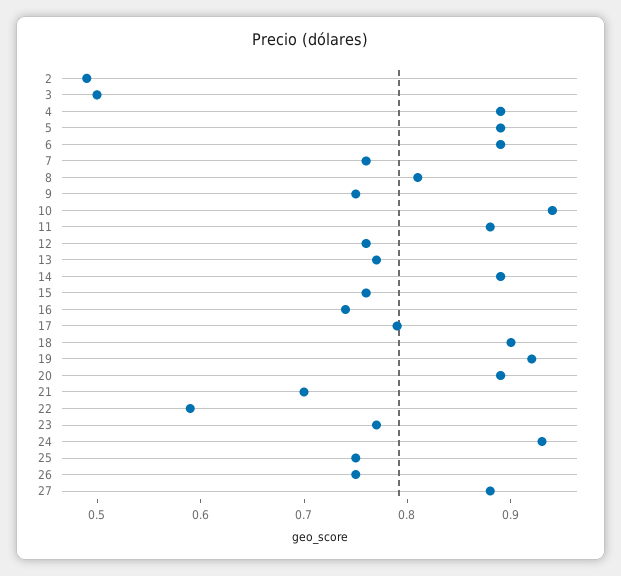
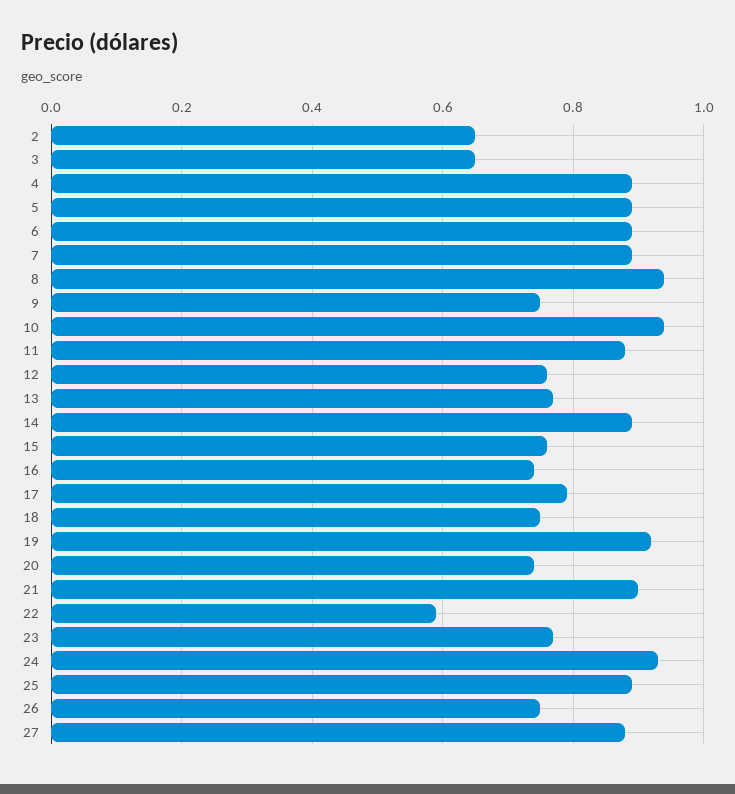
  {
-   "2": 0.49,
+   "2": 0.65,
-   "3": 0.5,
+   "3": 0.65,
    "4": 0.89,
    "5": 0.89,
    "6": 0.89,
-   "7": 0.76,
+   "7": 0.9,
-   "8": 0.81,
+   "8": 0.95,
    "9": 0.75,
    "10": 0.94,
    "11": 0.88,
    "12": 0.76,
    "13": 0.77,
    "14": 0.89,
    "15": 0.76,
    "16": 0.74,
    "17": 0.79,
-   "18": 0.9,
+   "18": 0.75,
    "19": 0.92,
-   "20": 0.89,
+   "20": 0.75,
-   "21": 0.7,
+   "21": 0.9,
    "22": 0.59,
    "23": 0.77,
    "24": 0.93,
-   "25": 0.75,
+   "25": 0.9,
    "26": 0.75,
    "27": 0.88
  }

